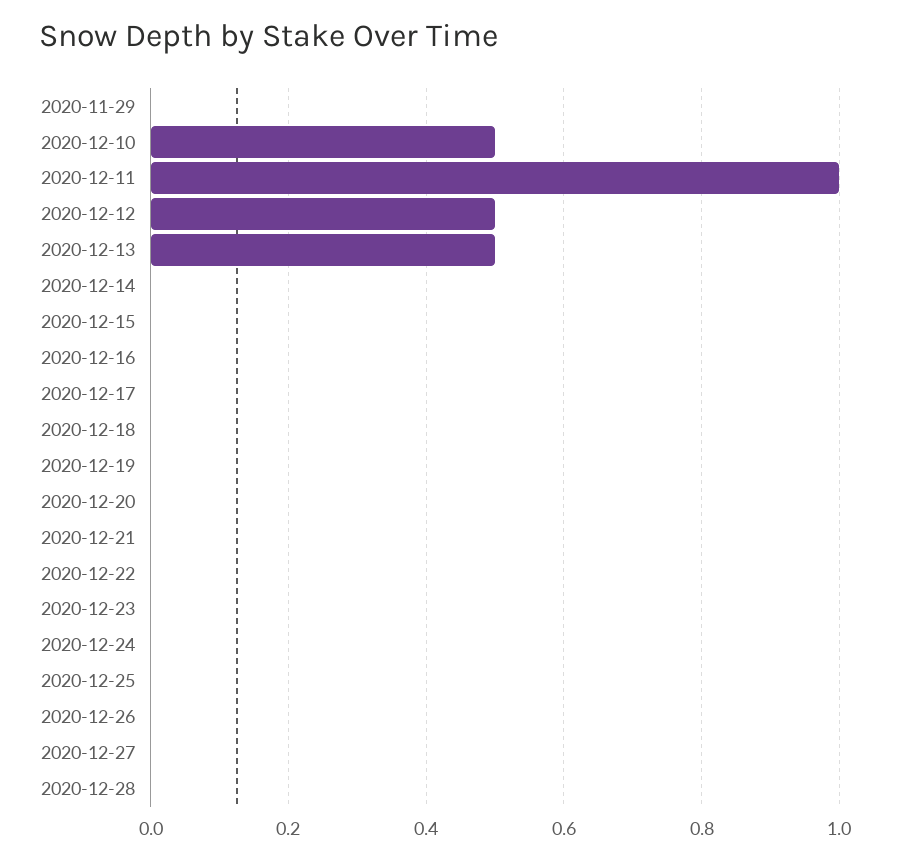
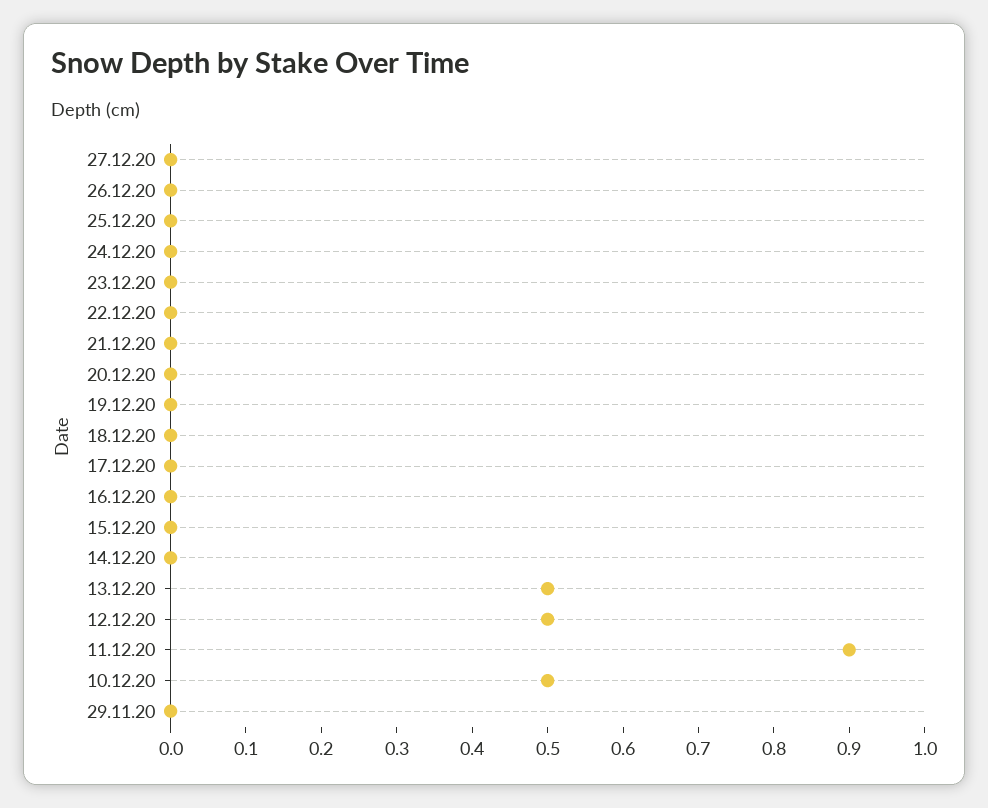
  {
    "2020-11-29": 0,
    "2020-12-10": 0.5,
-   "2020-12-11": 1,
+   "2020-12-11": 0.9,
    "2020-12-12": 0.5,
    "2020-12-13": 0.5,
    "2020-12-14": 0,
    "2020-12-15": 0,
    "2020-12-16": 0,
    "2020-12-17": 0,
    "2020-12-18": 0,
    "2020-12-19": 0,
    "2020-12-20": 0,
    "2020-12-21": 0,
    "2020-12-22": 0,
    "2020-12-23": 0,
    "2020-12-24": 0,
    "2020-12-25": 0,
    "2020-12-26": 0,
-   "2020-12-27": 0,
+   "2020-12-27": 0
-   "2020-12-28": 0
  }

